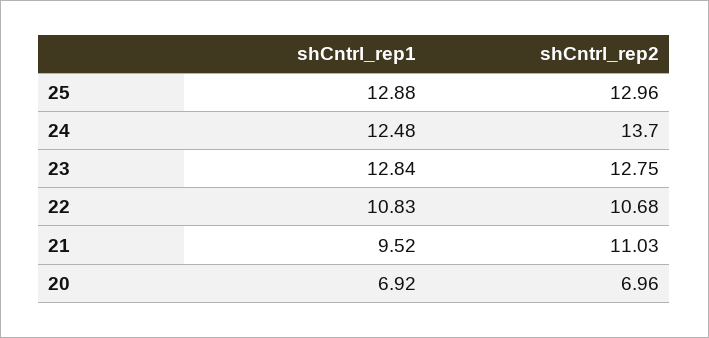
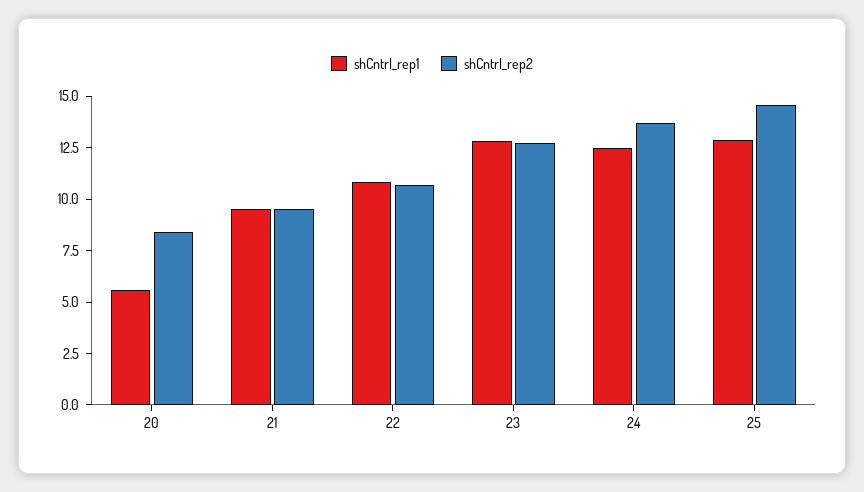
  {
    "shCntrl_rep1": {
      "25": 12.88,
      "24": 12.48,
      "23": 12.84,
      "22": 10.83,
      "21": 9.52,
-     "20": 6.92
+     "20": 5.5
    },
    "shCntrl_rep2": {
-     "25": 12.96,
+     "25": 14.5,
      "24": 13.7,
      "23": 12.75,
      "22": 10.68,
-     "21": 11.03,
+     "21": 9.5,
-     "20": 6.96
+     "20": 8.5
    }
  }

